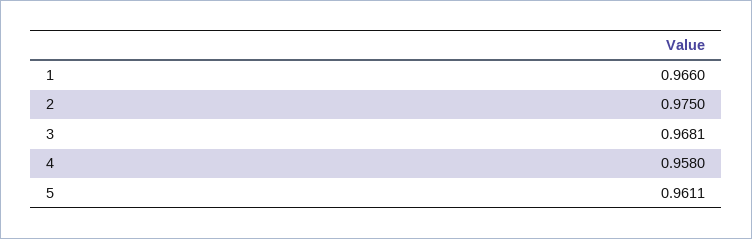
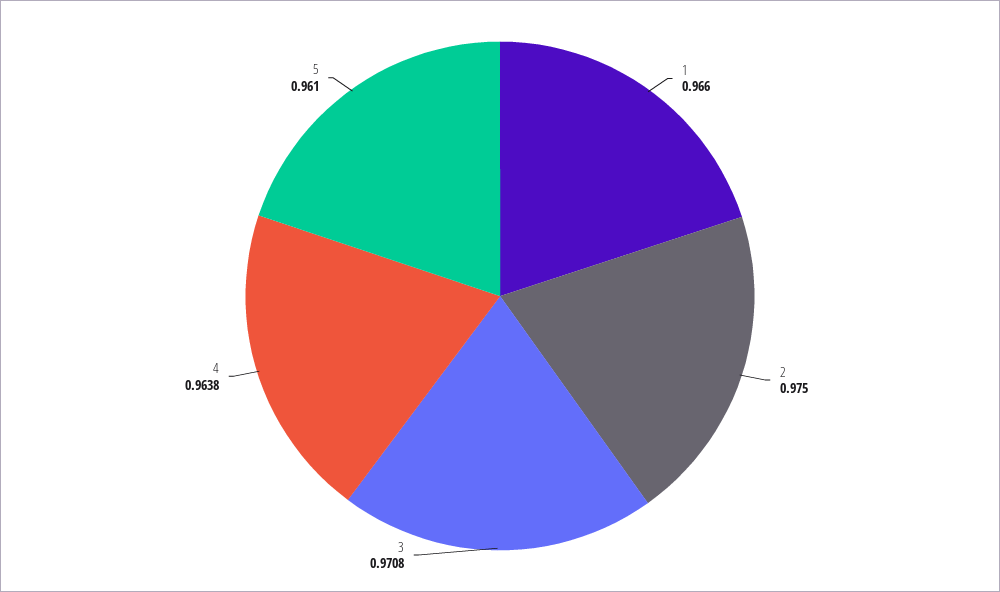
  {
    "1": 0.966,
    "2": 0.975,
-   "3": 0.9681,
+   "3": 0.9708,
-   "4": 0.958,
+   "4": 0.9638,
-   "5": 0.9611
+   "5": 0.961
  }

